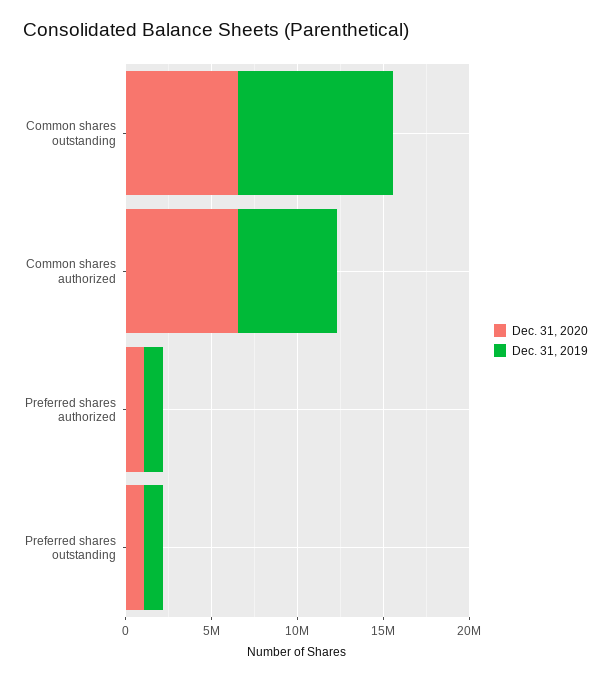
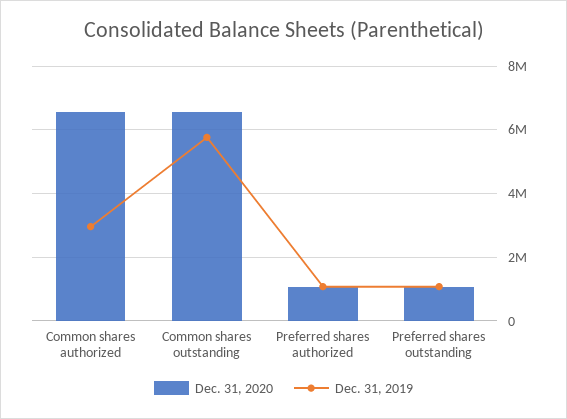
  {
    "Dec. 31, 2020": {
      "Common shares outstanding": 6600000,
      "Common shares authorized": 6600000,
      "Preferred shares authorized": 1000000,
      "Preferred shares outstanding": 1000000
    },
    "Dec. 31, 2019": {
-     "Common shares outstanding": 9000000,
+     "Common shares outstanding": 5800000,
-     "Common shares authorized": 6000000,
+     "Common shares authorized": 3000000,
      "Preferred shares authorized": 1000000,
      "Preferred shares outstanding": 1000000
    }
  }

